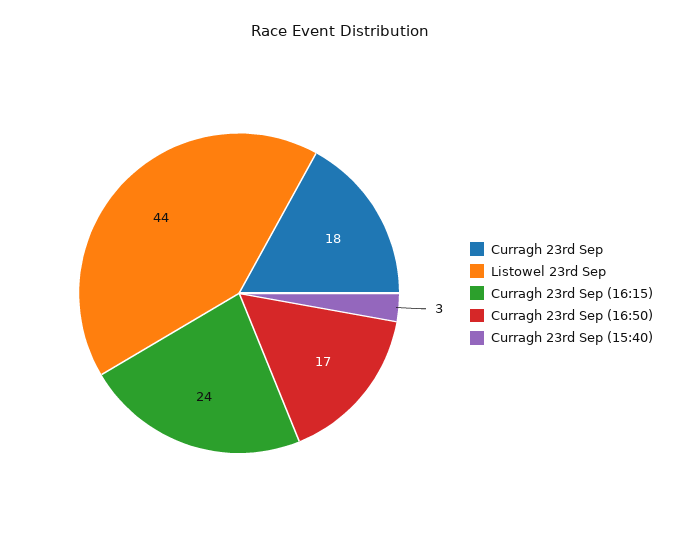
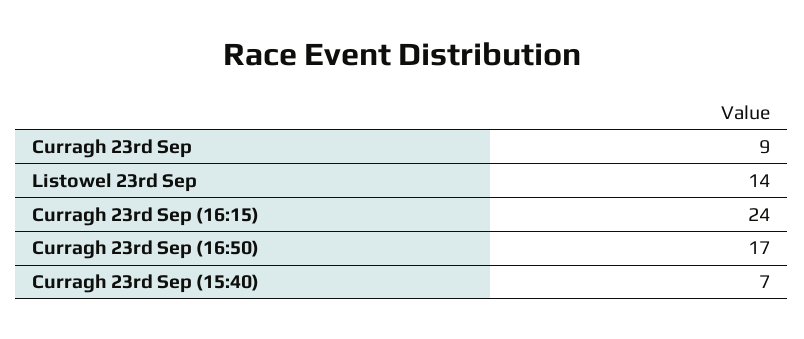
  {
-   "Curragh 23rd Sep": 18,
+   "Curragh 23rd Sep": 9,
-   "Listowel 23rd Sep": 44,
+   "Listowel 23rd Sep": 14,
    "Curragh 23rd Sep (16:15)": 24,
    "Curragh 23rd Sep (16:50)": 17,
-   "Curragh 23rd Sep (15:40)": 3
+   "Curragh 23rd Sep (15:40)": 7
  }

